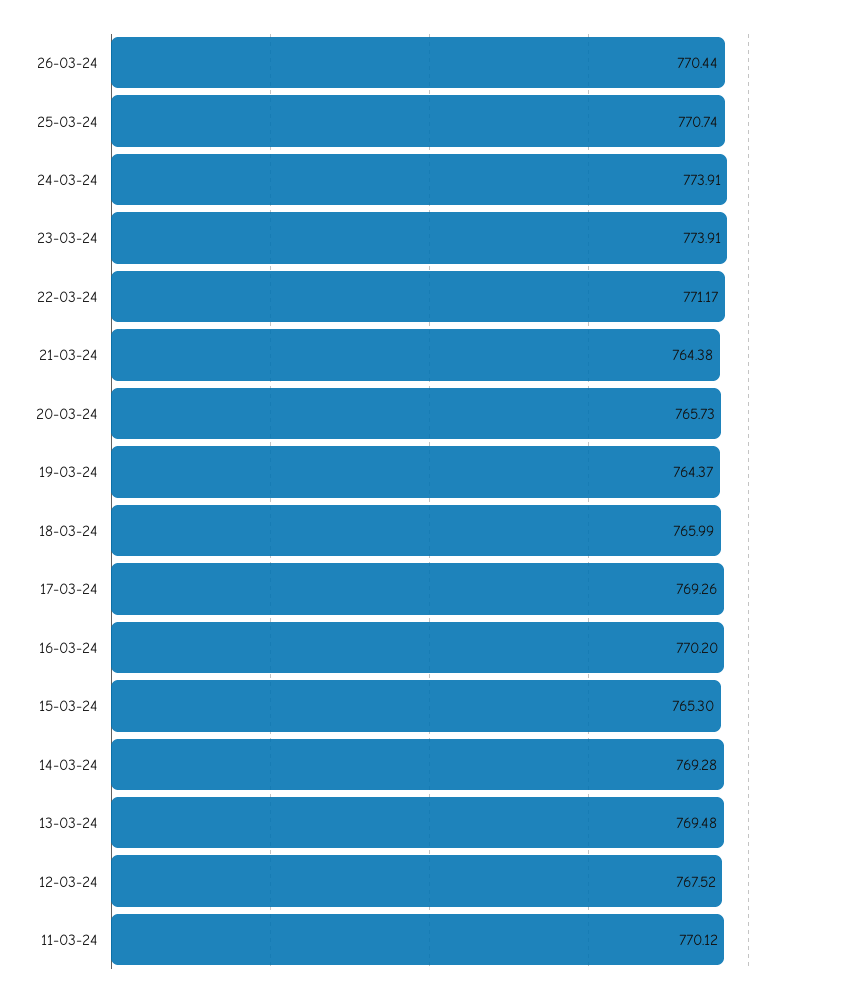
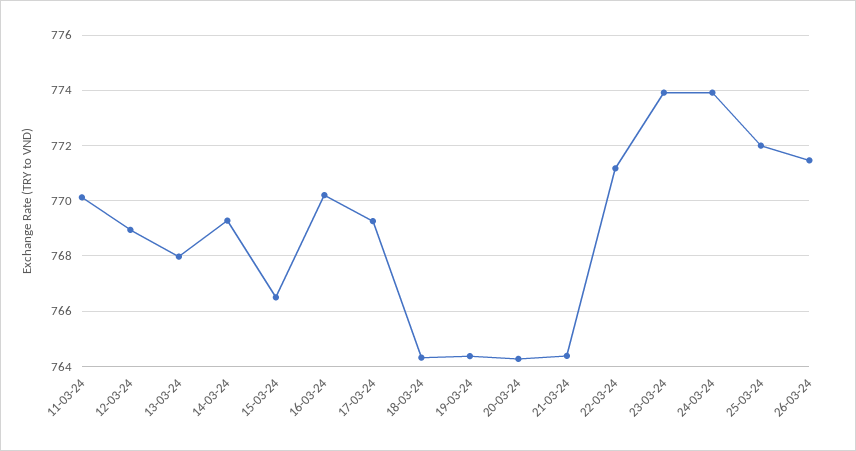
  {
-   "26-03-24": 770.44,
+   "26-03-24": 771.5,
-   "25-03-24": 770.74,
+   "25-03-24": 772,
    "24-03-24": 773.91,
    "23-03-24": 773.91,
    "22-03-24": 771.17,
    "21-03-24": 764.38,
-   "20-03-24": 765.73,
+   "20-03-24": 764.25,
    "19-03-24": 764.37,
-   "18-03-24": 765.99,
+   "18-03-24": 764.25,
    "17-03-24": 769.26,
    "16-03-24": 770.2,
-   "15-03-24": 765.3,
+   "15-03-24": 766.5,
    "14-03-24": 769.28,
-   "13-03-24": 769.48,
+   "13-03-24": 768,
-   "12-03-24": 767.52,
+   "12-03-24": 769,
    "11-03-24": 770.12
  }

